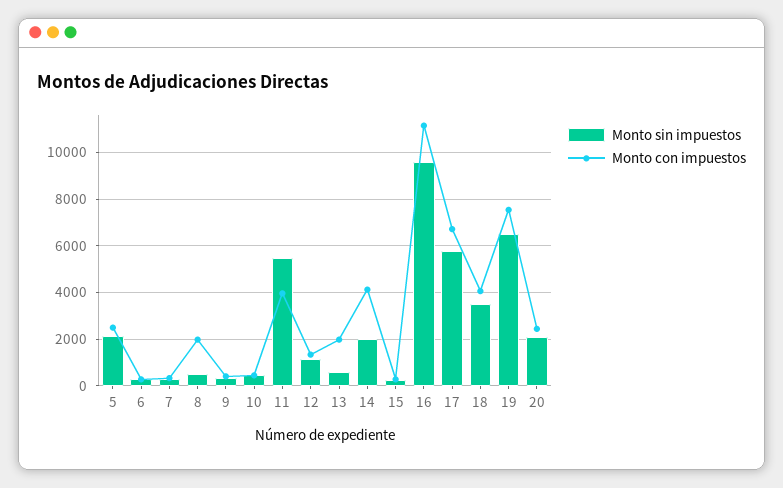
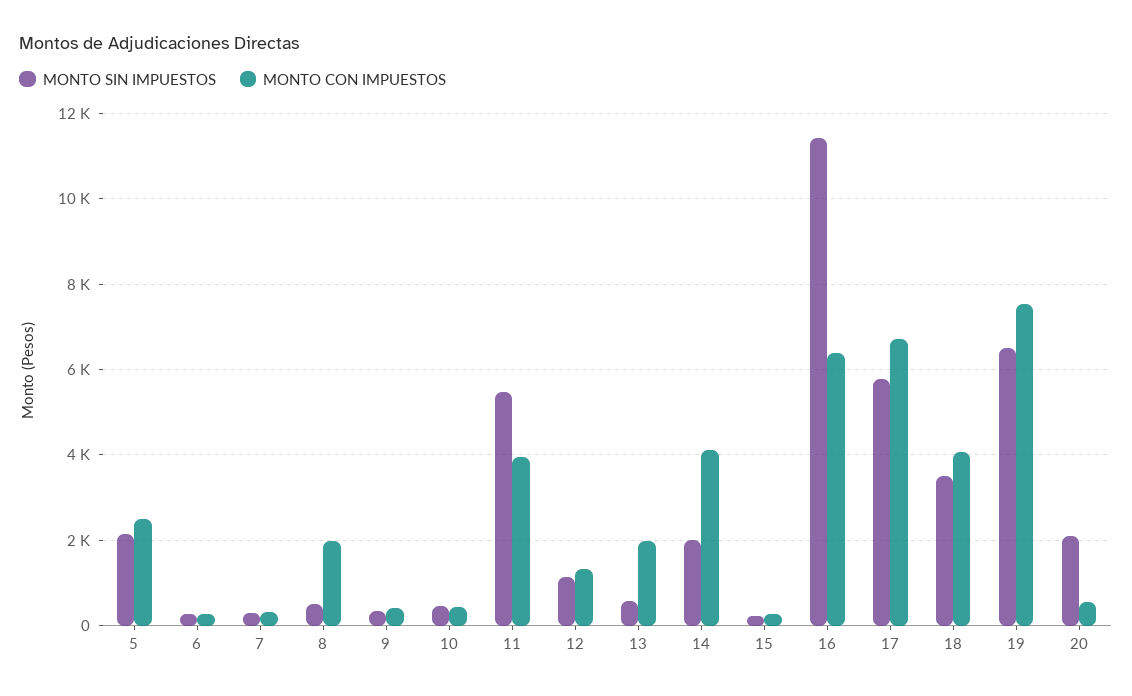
  {
    "Monto sin impuestos": {
      "5": 2200,
      "6": 200,
      "7": 200,
      "8": 600,
      "9": 400,
      "10": 400,
      "11": 5400,
      "12": 1200,
      "13": 600,
      "14": 2000,
      "15": 200,
-     "16": 9500,
+     "16": 11400,
      "17": 5800,
      "18": 3600,
      "19": 6600,
      "20": 2200
    },
    "Monto con impuestos": {
      "5": 2400,
      "6": 200,
      "7": 400,
      "8": 2000,
      "9": 400,
      "10": 400,
      "11": 4000,
      "12": 1400,
      "13": 2000,
      "14": 4200,
      "15": 200,
-     "16": 11000,
+     "16": 6400,
      "17": 6800,
      "18": 4000,
      "19": 7600,
-     "20": 2500
+     "20": 600
    }
  }

